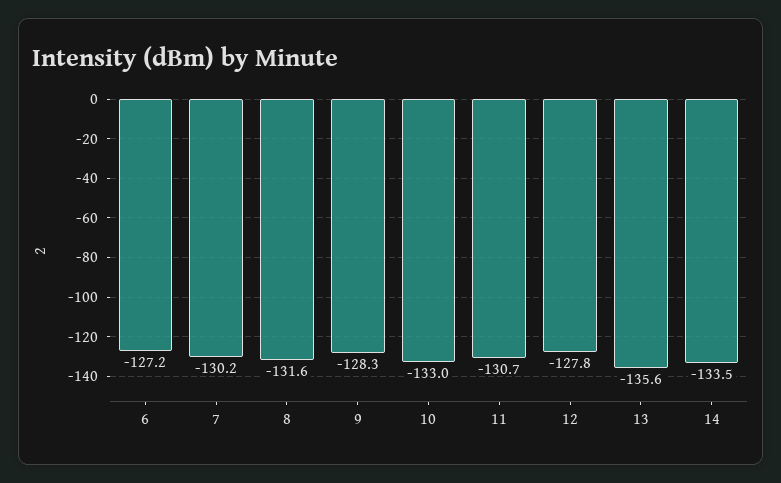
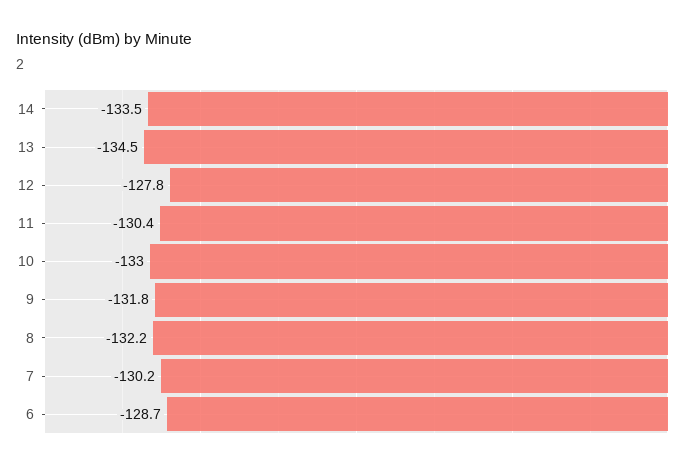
  {
-   "6": -127.2,
+   "6": -128.7,
    "7": -130.2,
-   "8": -131.6,
+   "8": -132.2,
-   "9": -128.3,
+   "9": -131.8,
    "10": -133,
-   "11": -130.7,
+   "11": -130.4,
    "12": -127.8,
-   "13": -135.6,
+   "13": -134.5,
    "14": -133.5
  }

